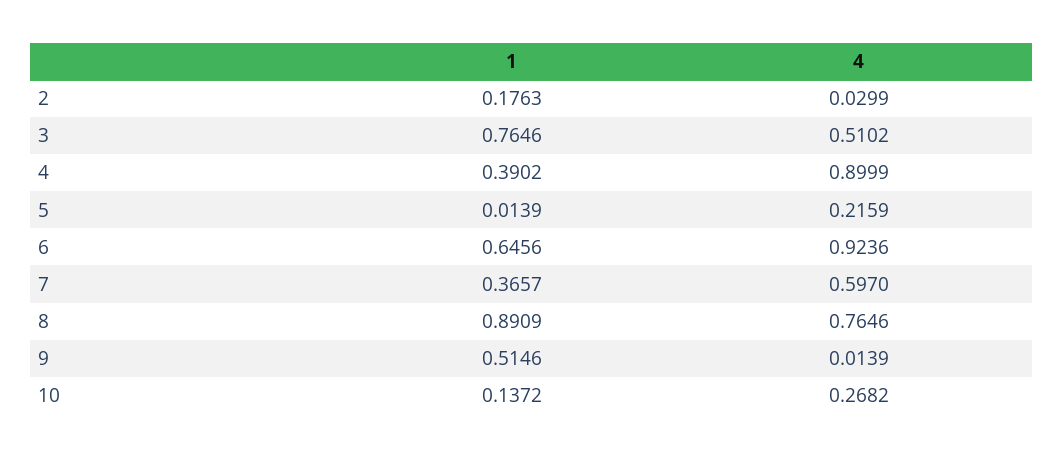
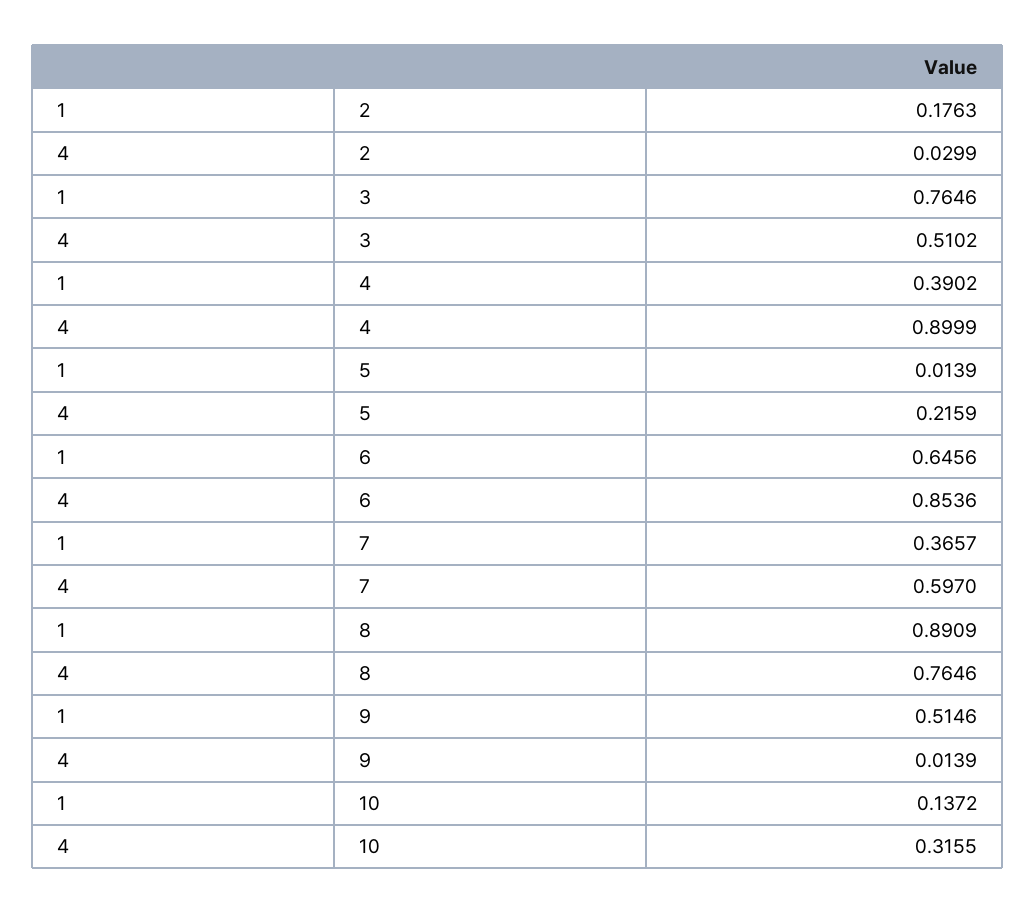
  {
    "1": {
      "2": 0.1763,
      "3": 0.7646,
      "4": 0.3902,
      "5": 0.0139,
      "6": 0.6456,
      "7": 0.3657,
      "8": 0.8909,
      "9": 0.5146,
      "10": 0.1372
    },
    "4": {
      "2": 0.0299,
      "3": 0.5102,
      "4": 0.8999,
      "5": 0.2159,
-     "6": 0.9236,
+     "6": 0.8536,
      "7": 0.597,
      "8": 0.7646,
      "9": 0.0139,
-     "10": 0.2682
+     "10": 0.3155
    }
  }

